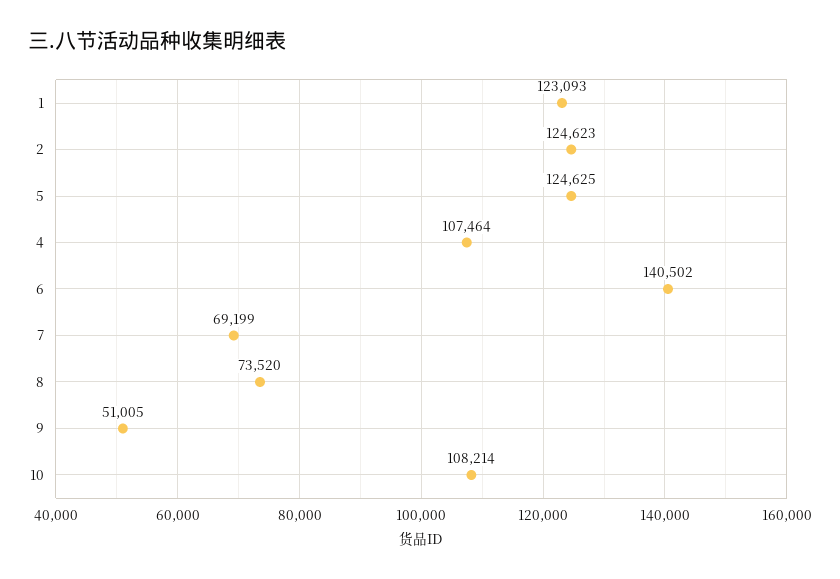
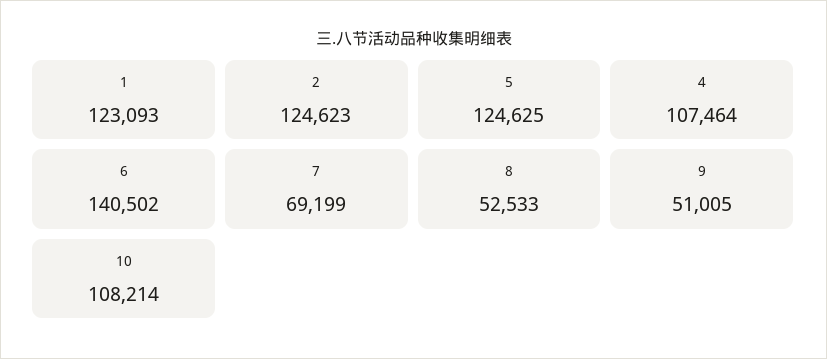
  {
    "1": 123093,
    "2": 124623,
    "5": 124625,
    "4": 107464,
    "6": 140502,
    "7": 69199,
-   "8": 73520,
+   "8": 52533,
    "9": 51005,
    "10": 108214
  }

